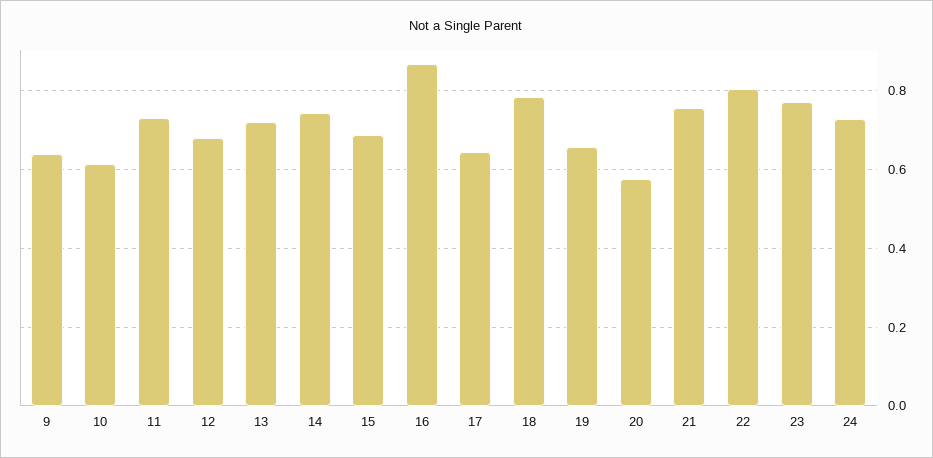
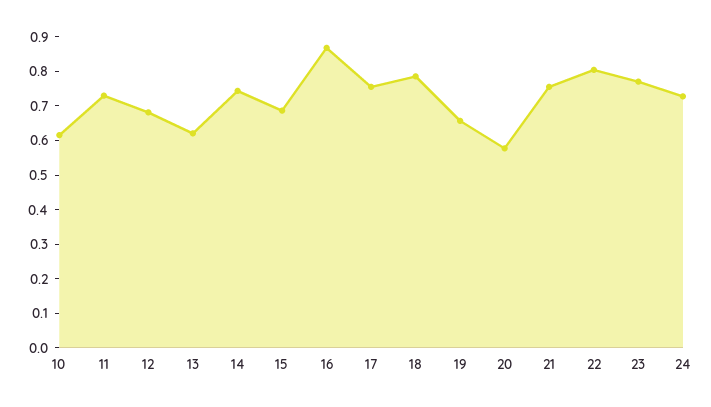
  {
-   "9": 0.64,
    "10": 0.62,
    "11": 0.72,
    "12": 0.68,
-   "13": 0.72,
+   "13": 0.625,
    "14": 0.74,
    "15": 0.68,
    "16": 0.86,
-   "17": 0.64,
+   "17": 0.75,
    "18": 0.78,
    "19": 0.66,
    "20": 0.58,
    "21": 0.76,
    "22": 0.8,
    "23": 0.78,
    "24": 0.72
  }

